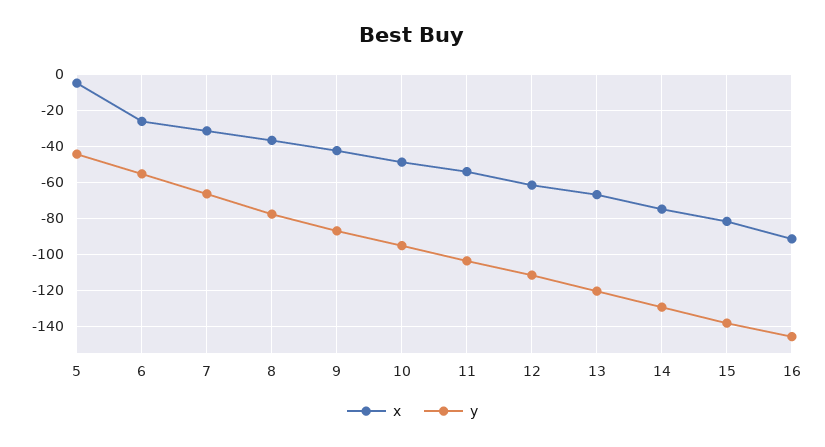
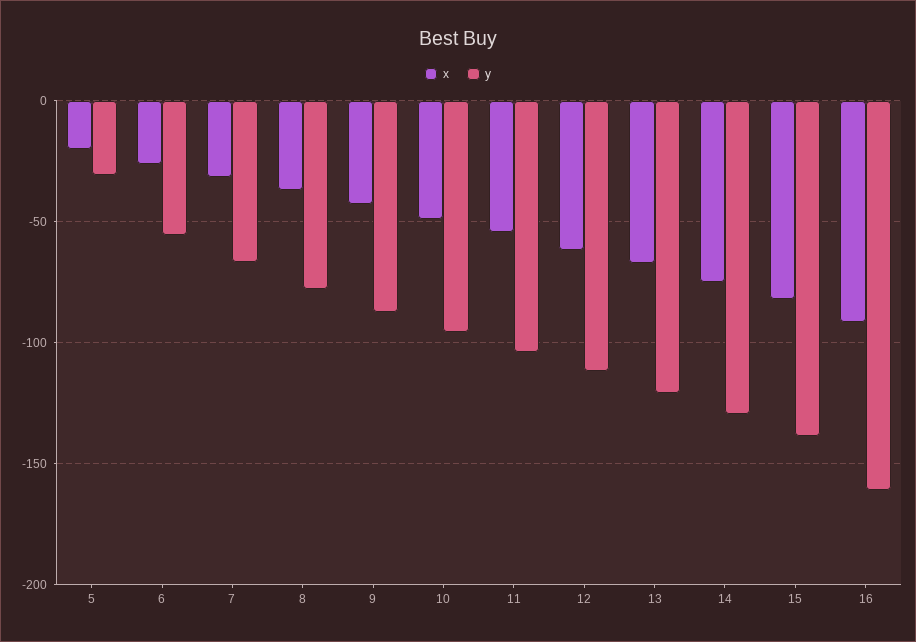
  {
    "x": {
-     "5": -5,
+     "5": -20,
      "6": -25,
      "7": -30,
      "8": -35,
      "9": -45,
      "10": -50,
      "11": -55,
      "12": -60,
      "13": -65,
      "14": -75,
      "15": -80,
      "16": -90
    },
    "y": {
-     "5": -45,
+     "5": -30,
      "6": -55,
      "7": -65,
      "8": -80,
      "9": -85,
      "10": -95,
      "11": -105,
      "12": -110,
      "13": -120,
      "14": -130,
      "15": -140,
-     "16": -145
+     "16": -160
    }
  }

